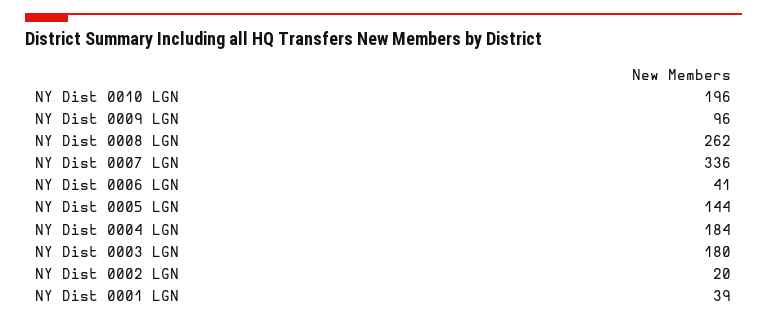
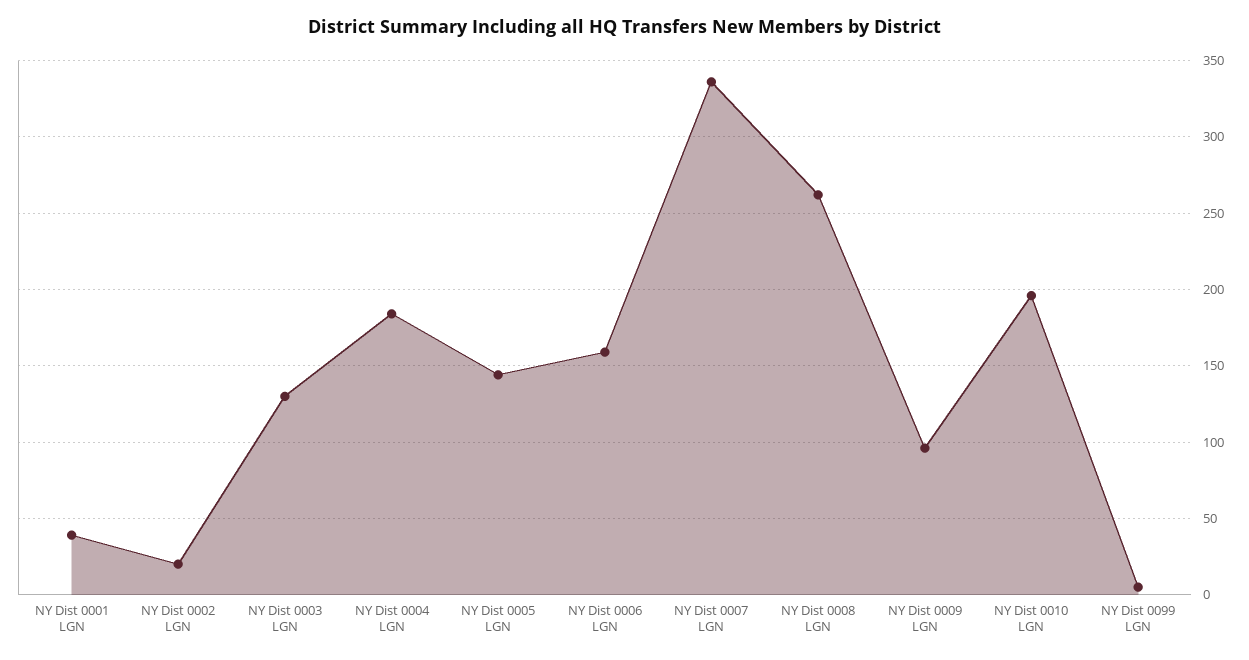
  {
    "NY Dist 0010 LGN": 196,
    "NY Dist 0009 LGN": 96,
    "NY Dist 0008 LGN": 262,
    "NY Dist 0007 LGN": 336,
-   "NY Dist 0006 LGN": 41,
+   "NY Dist 0006 LGN": 160,
    "NY Dist 0005 LGN": 144,
    "NY Dist 0004 LGN": 184,
-   "NY Dist 0003 LGN": 180,
+   "NY Dist 0003 LGN": 130,
    "NY Dist 0002 LGN": 20,
-   "NY Dist 0001 LGN": 39
+   "NY Dist 0001 LGN": 39,
+   "NY Dist 0099 LGN": 5
  }

